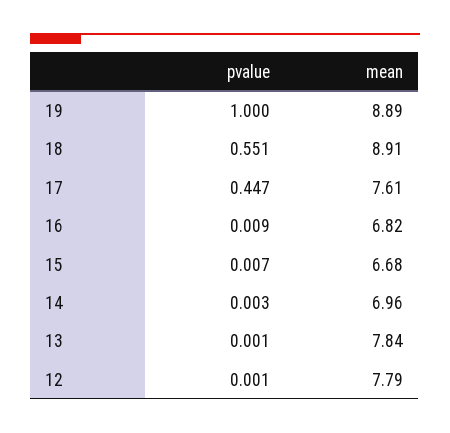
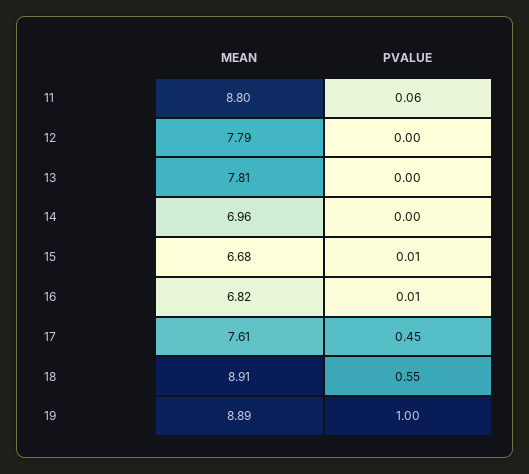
  {
    "pvalue": {
      "19": 1,
      "18": 0.551,
      "17": 0.447,
      "16": 0.009,
      "15": 0.007,
      "14": 0.003,
      "13": 0.001,
-     "12": 0.001
+     "12": 0.001,
+     "11": 0.06
    },
    "mean": {
      "19": 8.89,
      "18": 8.91,
      "17": 7.61,
      "16": 6.82,
      "15": 6.68,
      "14": 6.96,
-     "13": 7.84,
+     "13": 7.81,
-     "12": 7.79
+     "12": 7.79,
+     "11": 8.8
    }
  }

